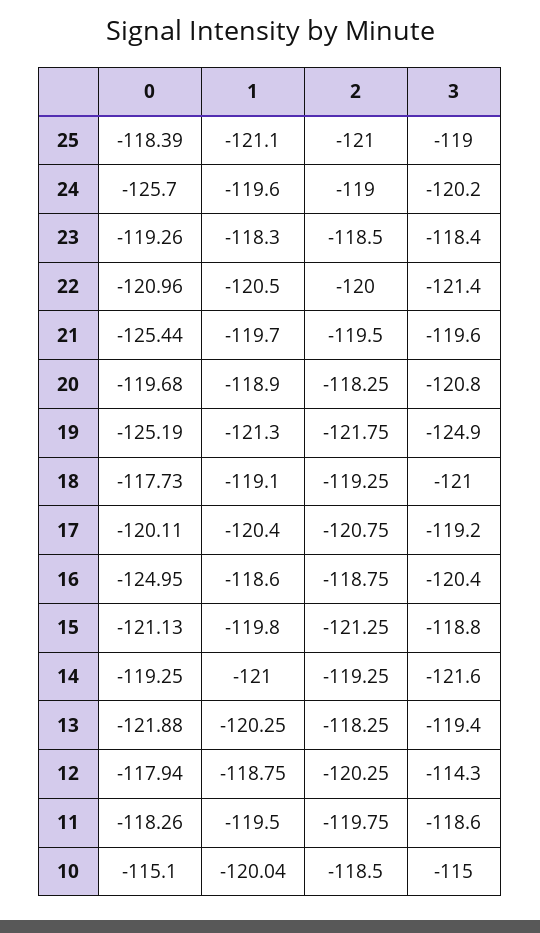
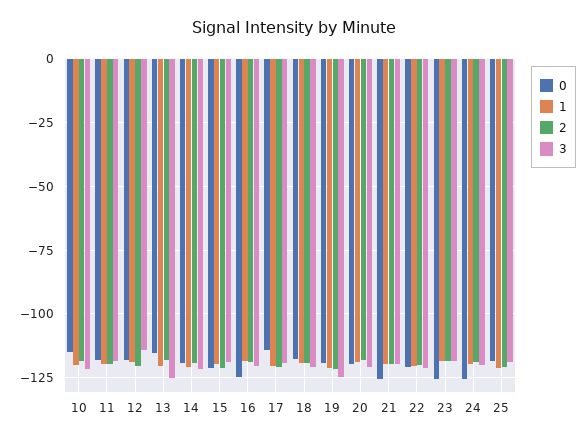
  {
    "0": {
      "25": -118.39,
      "24": -125.7,
-     "23": -119.26,
+     "23": -125,
      "22": -120.96,
      "21": -125.44,
      "20": -119.68,
-     "19": -125.19,
+     "19": -120,
      "18": -117.73,
-     "17": -120.11,
+     "17": -115,
      "16": -124.95,
      "15": -121.13,
      "14": -119.25,
-     "13": -121.88,
+     "13": -115,
      "12": -117.94,
      "11": -118.26,
      "10": -115.1
    },
    "1": {
      "25": -121.1,
      "24": -119.6,
      "23": -118.3,
      "22": -120.5,
      "21": -119.7,
      "20": -118.9,
      "19": -121.3,
      "18": -119.1,
      "17": -120.4,
      "16": -118.6,
      "15": -119.8,
      "14": -121,
      "13": -120.25,
      "12": -118.75,
      "11": -119.5,
      "10": -120.04
    },
    "2": {
      "25": -121,
      "24": -119,
      "23": -118.5,
      "22": -120,
      "21": -119.5,
      "20": -118.25,
      "19": -121.75,
      "18": -119.25,
      "17": -120.75,
      "16": -118.75,
      "15": -121.25,
      "14": -119.25,
      "13": -118.25,
      "12": -120.25,
      "11": -119.75,
      "10": -118.5
    },
    "3": {
      "25": -119,
      "24": -120.2,
      "23": -118.4,
      "22": -121.4,
      "21": -119.6,
      "20": -120.8,
      "19": -124.9,
      "18": -121,
      "17": -119.2,
      "16": -120.4,
      "15": -118.8,
      "14": -121.6,
-     "13": -119.4,
+     "13": -125,
      "12": -114.3,
      "11": -118.6,
-     "10": -115
+     "10": -122.5
    }
  }

